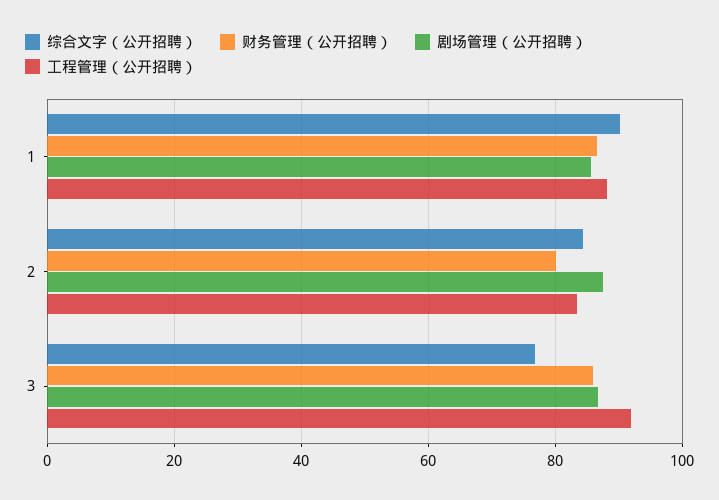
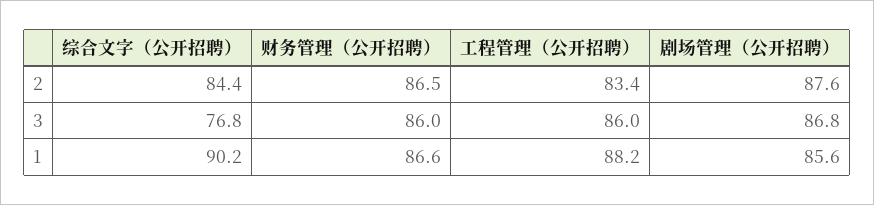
  {
    "综合文字（公开招聘）": {
      "1": 90.2,
      "2": 84.4,
      "3": 76.8
    },
    "财务管理（公开招聘）": {
      "1": 86.6,
-     "2": 80,
+     "2": 86.5,
      "3": 86
    },
    "剧场管理（公开招聘）": {
      "1": 85.6,
      "2": 87.6,
      "3": 86.8
    },
    "工程管理（公开招聘）": {
      "1": 88.2,
      "2": 83.4,
-     "3": 92
+     "3": 86
    }
  }

